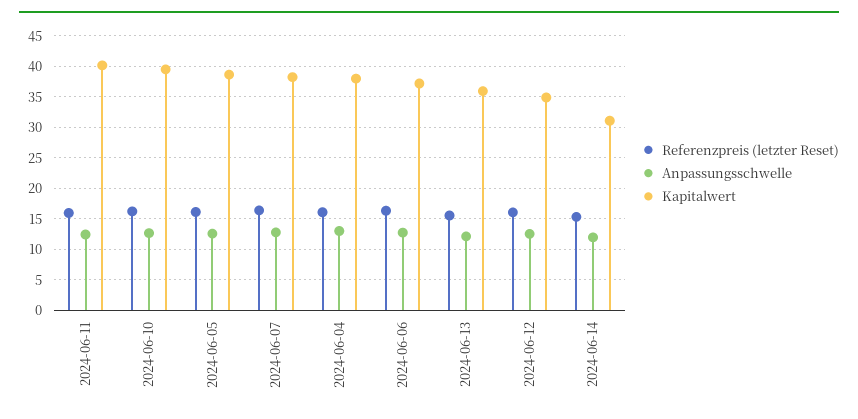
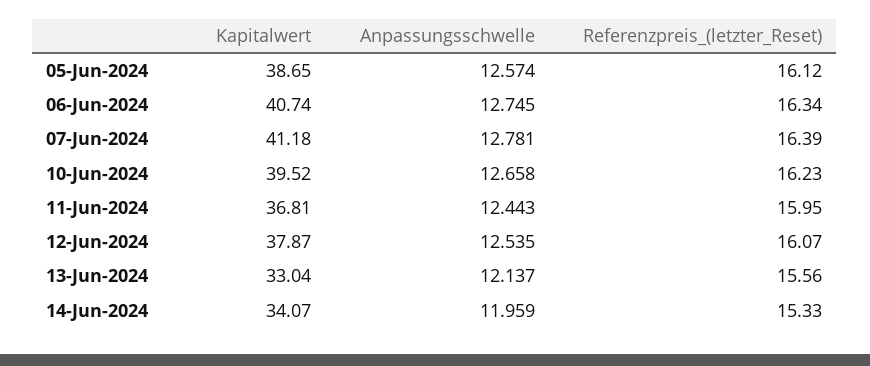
  {
    "Referenzpreis (letzter Reset)": {
      "2024-06-11": 15.95,
      "2024-06-10": 16.23,
      "2024-06-05": 16.12,
      "2024-06-07": 16.39,
-     "2024-06-04": 16,
      "2024-06-06": 16.34,
      "2024-06-13": 15.56,
      "2024-06-12": 16.07,
      "2024-06-14": 15.33
    },
    "Anpassungsschwelle": {
      "2024-06-11": 12.443,
      "2024-06-10": 12.658,
      "2024-06-05": 12.574,
      "2024-06-07": 12.781,
-     "2024-06-04": 13,
      "2024-06-06": 12.745,
      "2024-06-13": 12.137,
      "2024-06-12": 12.535,
      "2024-06-14": 11.959
    },
    "Kapitalwert": {
-     "2024-06-11": 40,
+     "2024-06-11": 36.81,
      "2024-06-10": 39.52,
      "2024-06-05": 38.65,
-     "2024-06-07": 38,
+     "2024-06-07": 41.18,
-     "2024-06-04": 38,
-     "2024-06-06": 37,
+     "2024-06-06": 40.74,
-     "2024-06-13": 36,
+     "2024-06-13": 33.04,
-     "2024-06-12": 35,
+     "2024-06-12": 37.87,
-     "2024-06-14": 31
+     "2024-06-14": 34.07
    }
  }

